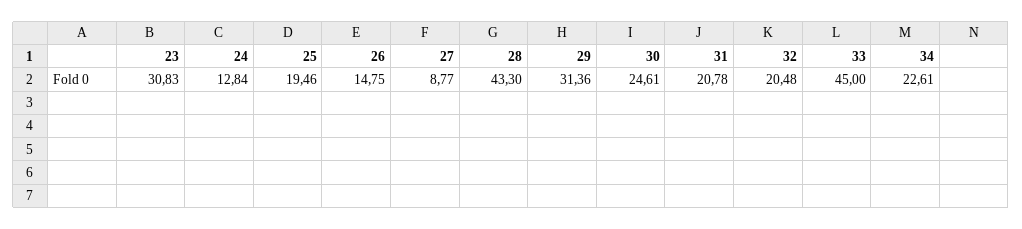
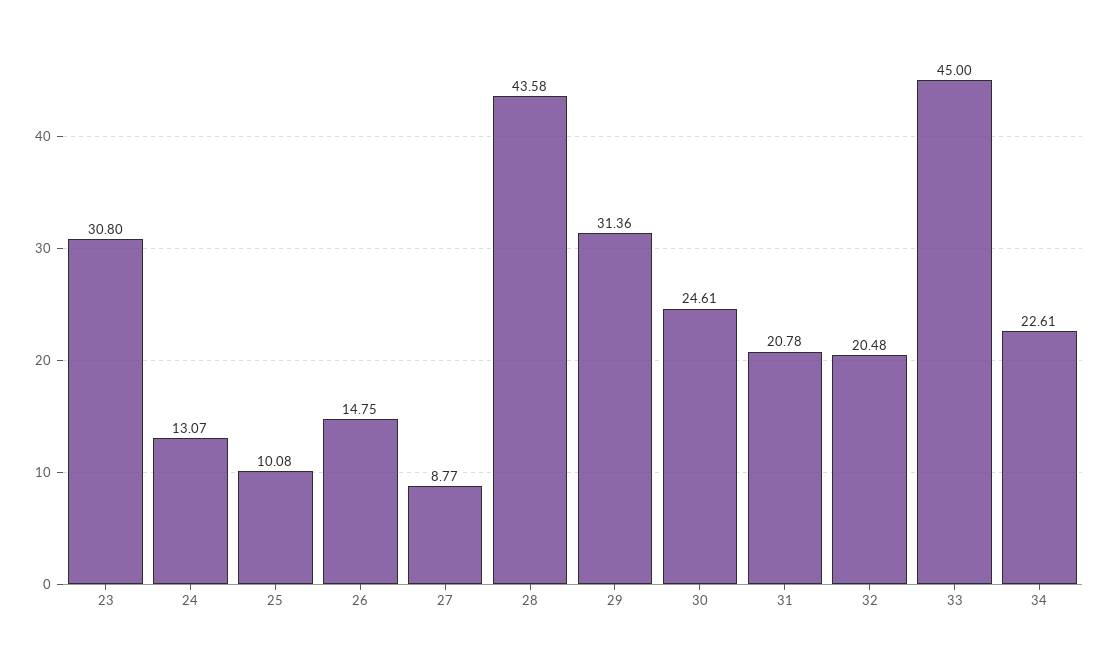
  {
-   "23": 30.83,
+   "23": 30.8,
-   "24": 12.84,
+   "24": 13.07,
-   "25": 19.46,
+   "25": 10.08,
    "26": 14.75,
    "27": 8.77,
-   "28": 43.3,
+   "28": 43.58,
    "29": 31.36,
    "30": 24.61,
    "31": 20.78,
    "32": 20.48,
    "33": 45,
    "34": 22.61
  }

